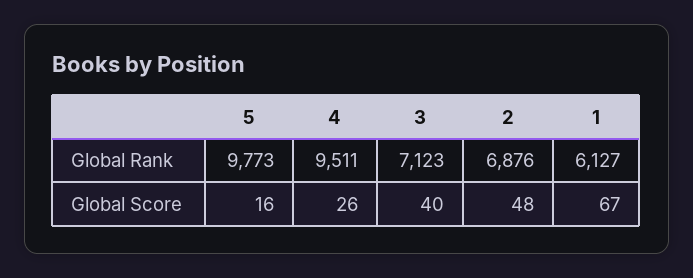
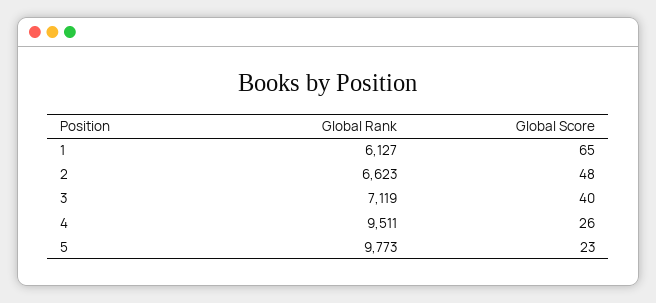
  {
    "5": {
      "Global Rank": 9773,
-     "Global Score": 16
+     "Global Score": 23
    },
    "4": {
      "Global Rank": 9511,
      "Global Score": 26
    },
    "3": {
-     "Global Rank": 7123,
+     "Global Rank": 7119,
      "Global Score": 40
    },
    "2": {
-     "Global Rank": 6876,
+     "Global Rank": 6623,
      "Global Score": 48
    },
    "1": {
      "Global Rank": 6127,
-     "Global Score": 67
+     "Global Score": 65
    }
  }

